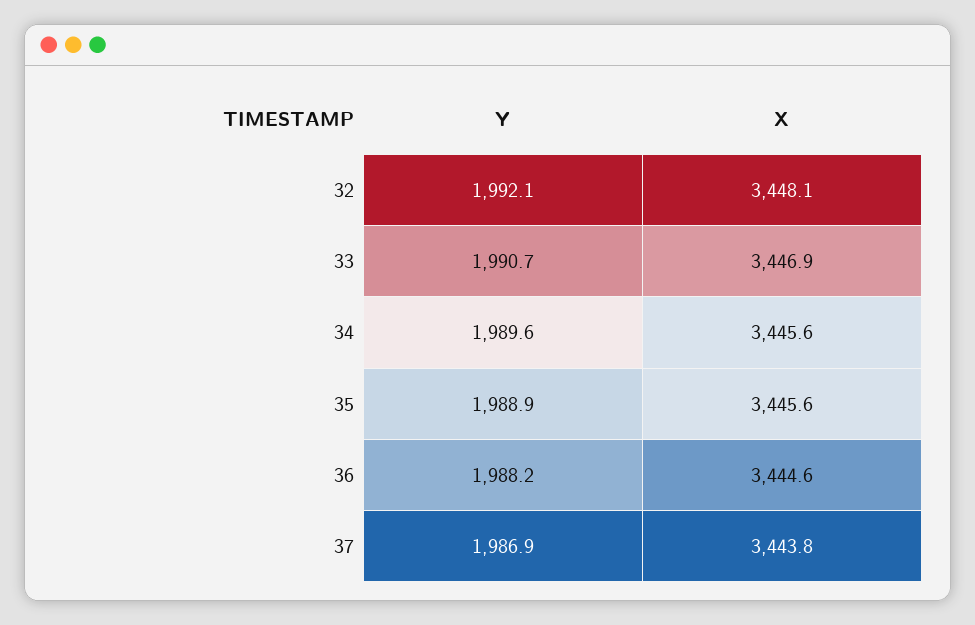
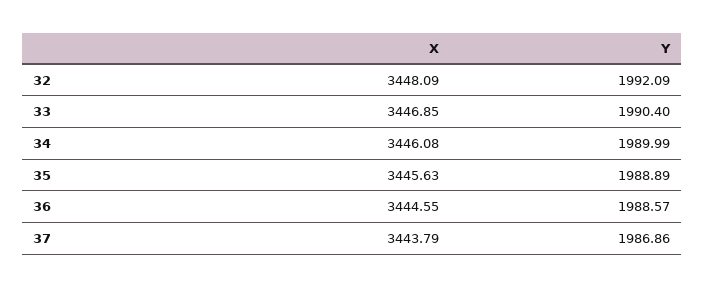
  {
    "Y": {
      "32": 1992.09,
-     "33": 1990.7,
+     "33": 1990.4,
-     "34": 1989.6,
+     "34": 1989.99,
      "35": 1988.89,
-     "36": 1988.2,
+     "36": 1988.57,
      "37": 1986.86
    },
    "X": {
      "32": 3448.09,
      "33": 3446.85,
-     "34": 3445.6,
+     "34": 3446.08,
      "35": 3445.63,
      "36": 3444.55,
      "37": 3443.79
    }
  }

